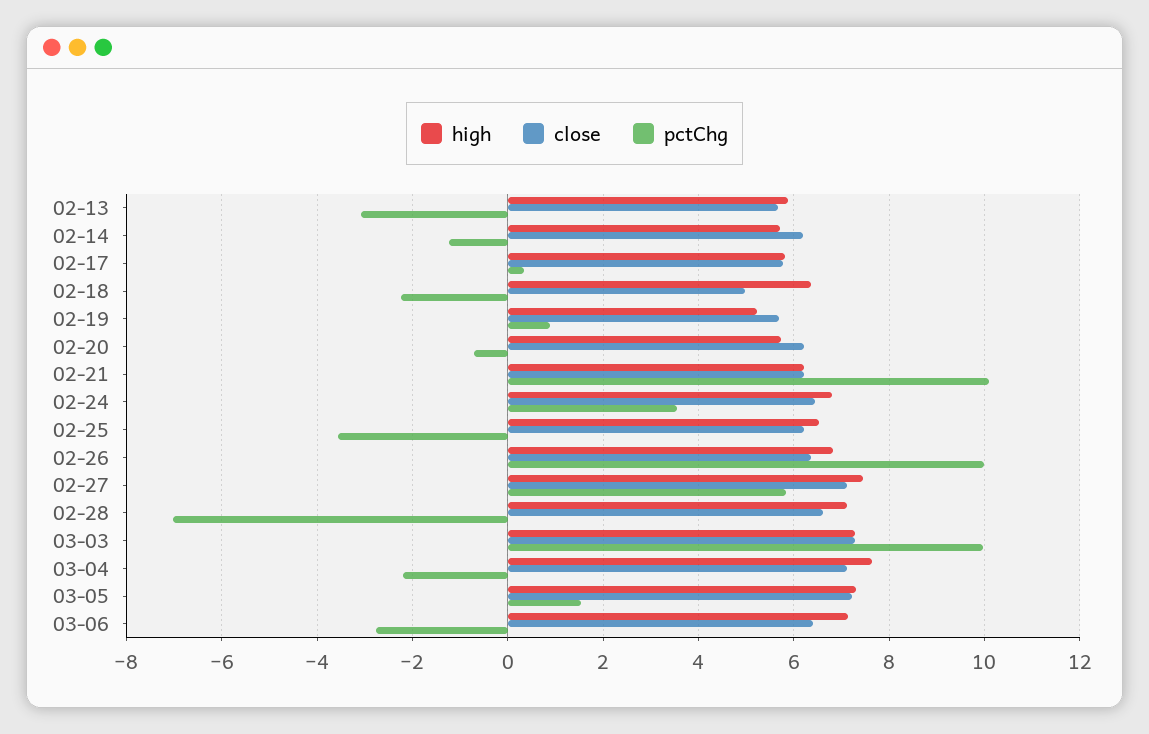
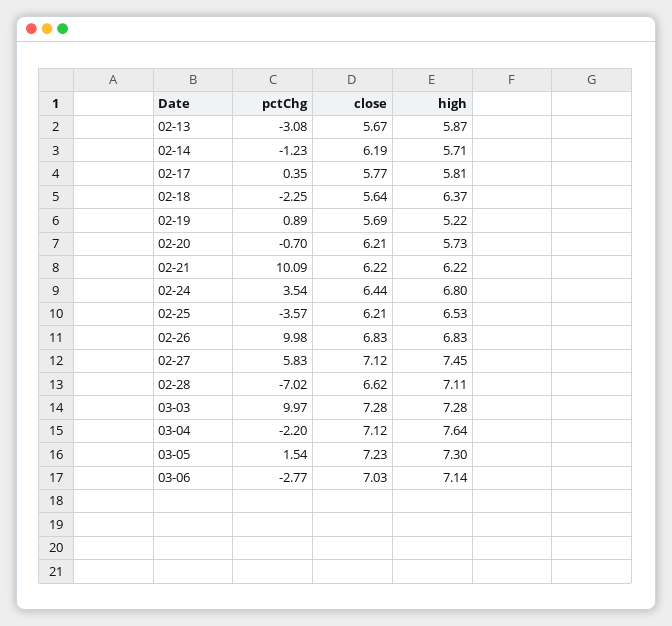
  {
    "high": {
      "02-13": 5.87,
      "02-14": 5.71,
      "02-17": 5.81,
      "02-18": 6.37,
      "02-19": 5.22,
      "02-20": 5.73,
      "02-21": 6.22,
      "02-24": 6.8,
      "02-25": 6.53,
      "02-26": 6.83,
      "02-27": 7.45,
      "02-28": 7.11,
      "03-03": 7.28,
      "03-04": 7.64,
      "03-05": 7.3,
      "03-06": 7.14
    },
    "close": {
      "02-13": 5.67,
      "02-14": 6.19,
      "02-17": 5.77,
-     "02-18": 5,
+     "02-18": 5.64,
      "02-19": 5.69,
      "02-20": 6.21,
      "02-21": 6.22,
      "02-24": 6.44,
      "02-25": 6.21,
-     "02-26": 6.4,
+     "02-26": 6.83,
      "02-27": 7.12,
      "02-28": 6.62,
      "03-03": 7.28,
      "03-04": 7.12,
      "03-05": 7.23,
-     "03-06": 6.4
+     "03-06": 7.03
    },
    "pctChg": {
      "02-13": -3.08,
      "02-14": -1.23,
      "02-17": 0.35,
      "02-18": -2.25,
      "02-19": 0.89,
      "02-20": -0.7,
      "02-21": 10.09,
      "02-24": 3.54,
      "02-25": -3.57,
      "02-26": 9.98,
      "02-27": 5.83,
      "02-28": -7.02,
      "03-03": 9.97,
      "03-04": -2.2,
      "03-05": 1.54,
      "03-06": -2.77
    }
  }

